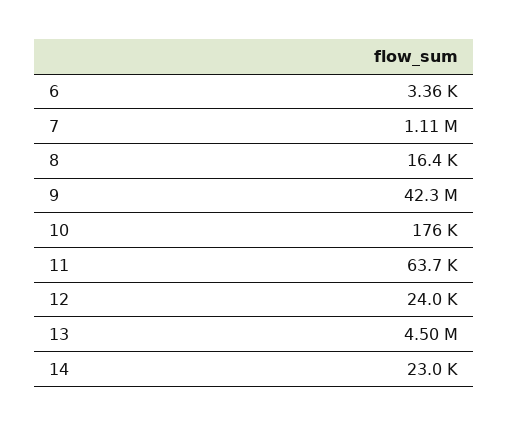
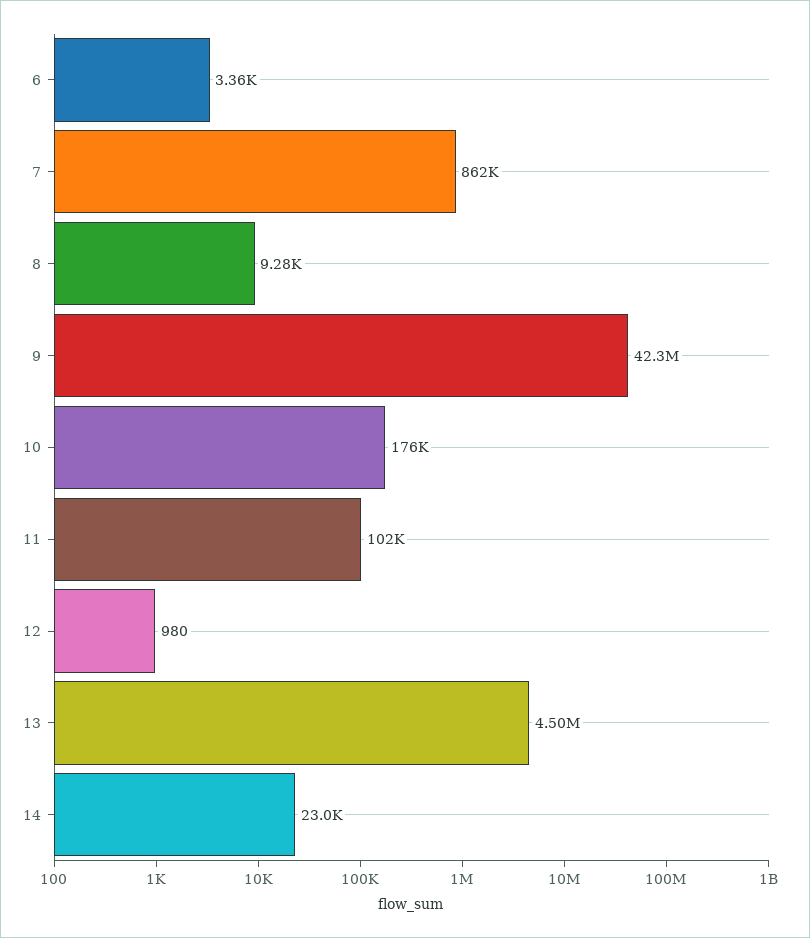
  {
    "6": 3360,
-   "7": 1110000,
+   "7": 862000,
-   "8": 16400,
+   "8": 9280,
    "9": 42300000,
    "10": 176000,
-   "11": 63700,
+   "11": 102000,
-   "12": 24000,
+   "12": 980,
    "13": 4500000,
    "14": 23000
  }

